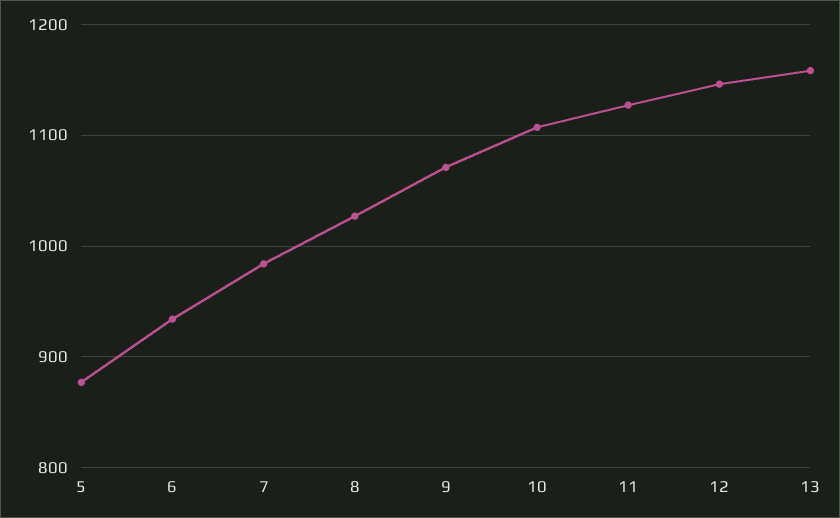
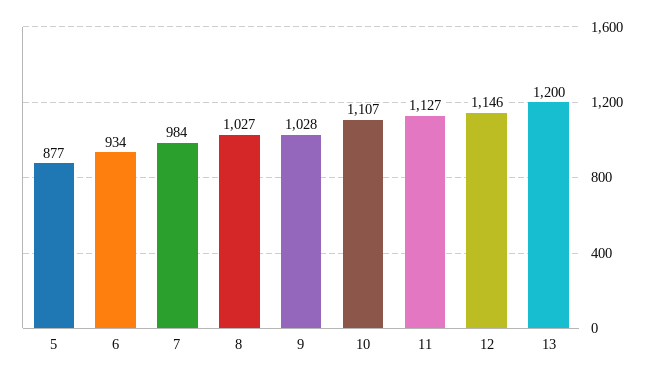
  {
    "5": 877,
    "6": 934,
    "7": 984,
    "8": 1027,
-   "9": 1070,
+   "9": 1028,
    "10": 1107,
    "11": 1127,
    "12": 1146,
-   "13": 1160
+   "13": 1200
  }

